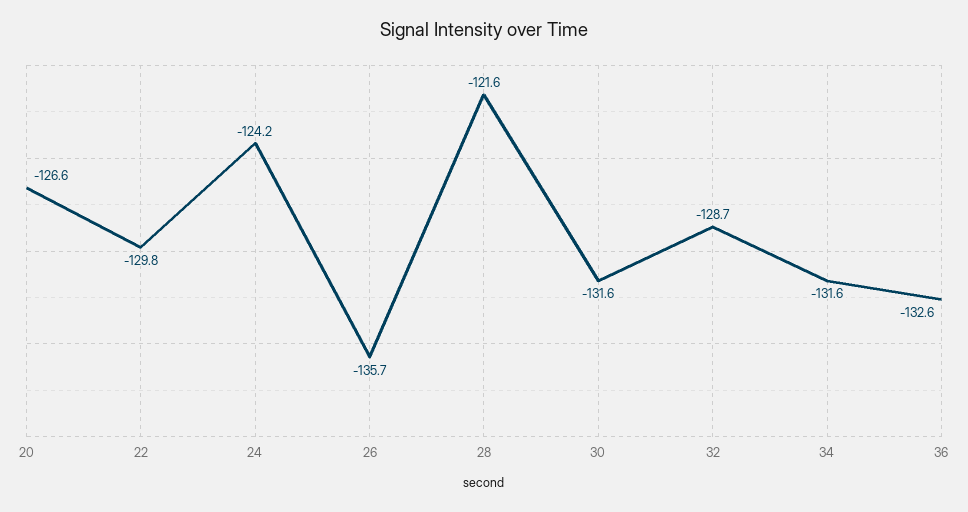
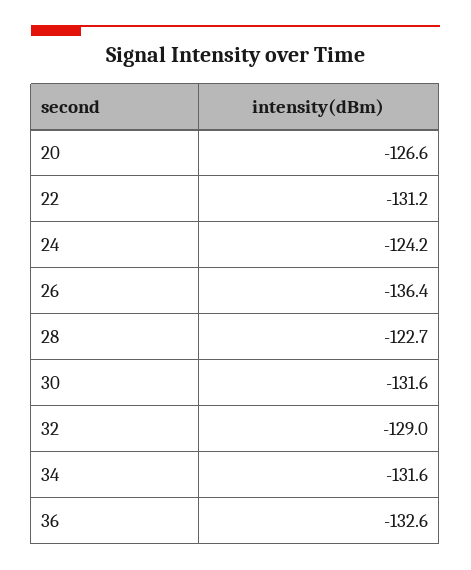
  {
    "20": -126.6,
-   "22": -129.8,
+   "22": -131.2,
    "24": -124.2,
-   "26": -135.7,
+   "26": -136.4,
-   "28": -121.6,
+   "28": -122.7,
    "30": -131.6,
-   "32": -128.7,
+   "32": -129,
    "34": -131.6,
    "36": -132.6
  }

